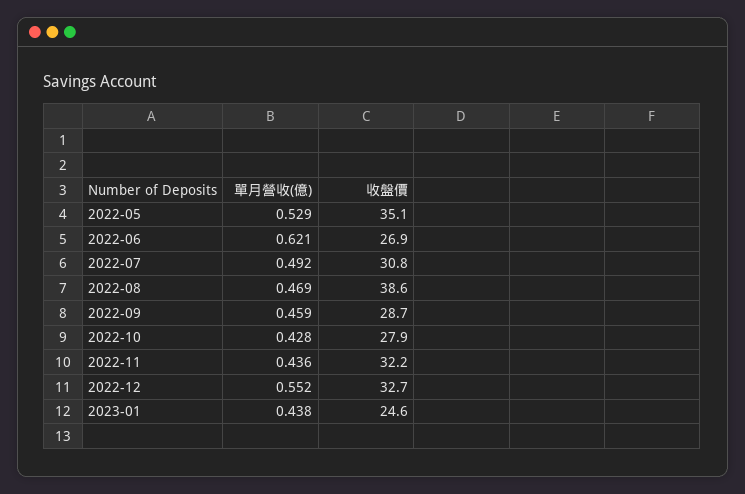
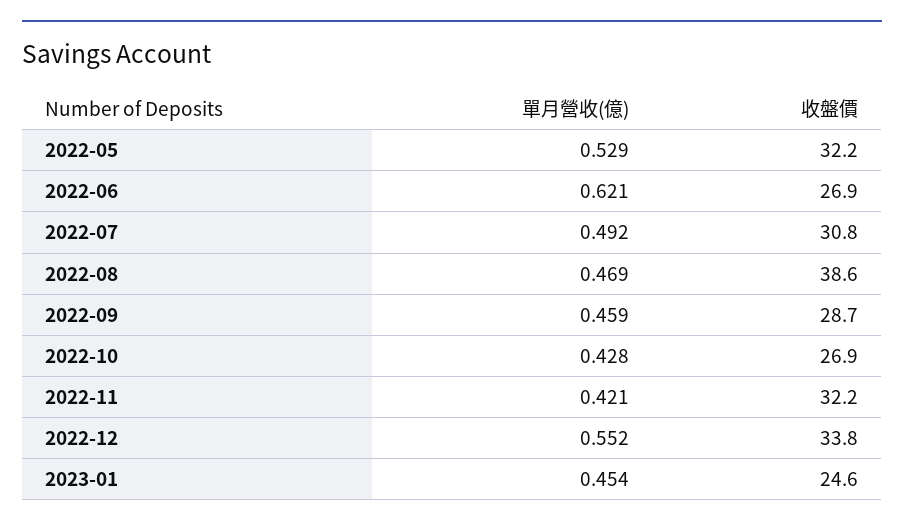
  {
    "單月營收(億)": {
      "2022-05": 0.529,
      "2022-06": 0.621,
      "2022-07": 0.492,
      "2022-08": 0.469,
      "2022-09": 0.459,
      "2022-10": 0.428,
-     "2022-11": 0.436,
+     "2022-11": 0.421,
      "2022-12": 0.552,
-     "2023-01": 0.438
+     "2023-01": 0.454
    },
    "收盤價": {
-     "2022-05": 35.1,
+     "2022-05": 32.2,
      "2022-06": 26.9,
      "2022-07": 30.8,
      "2022-08": 38.6,
      "2022-09": 28.7,
-     "2022-10": 27.9,
+     "2022-10": 26.9,
      "2022-11": 32.2,
-     "2022-12": 32.7,
+     "2022-12": 33.8,
      "2023-01": 24.6
    }
  }

